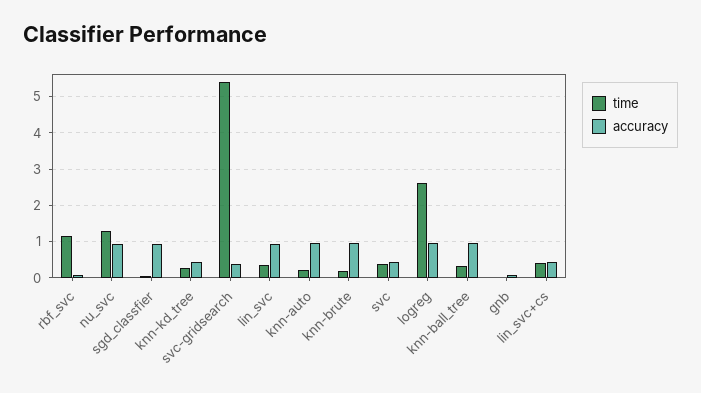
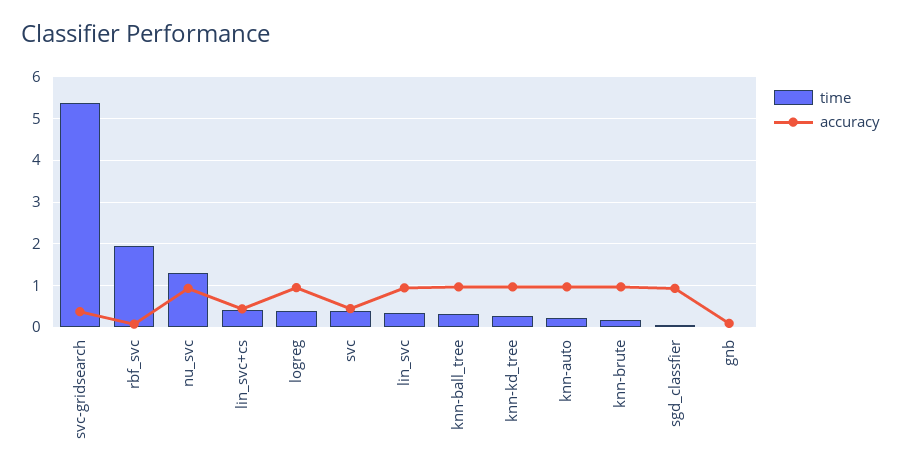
  {
    "time": {
-     "rbf_svc": 1.2,
+     "rbf_svc": 2,
      "nu_svc": 1.2,
      "sgd_classfier": 0,
      "knn-kd_tree": 0.2,
      "svc-gridsearch": 5.4,
      "lin_svc": 0.4,
      "knn-auto": 0.2,
      "knn-brute": 0.2,
      "svc": 0.4,
-     "logreg": 2.6,
+     "logreg": 0.4,
      "knn-ball_tree": 0.4,
      "gnb": 0,
      "lin_svc+cs": 0.4
    },
    "accuracy": {
      "rbf_svc": 0,
      "nu_svc": 1,
      "sgd_classfier": 1,
-     "knn-kd_tree": 0.4,
+     "knn-kd_tree": 1,
      "svc-gridsearch": 0.4,
      "lin_svc": 1,
      "knn-auto": 1,
      "knn-brute": 1,
      "svc": 0.4,
      "logreg": 1,
      "knn-ball_tree": 1,
      "gnb": 0,
      "lin_svc+cs": 0.4
    }
  }

